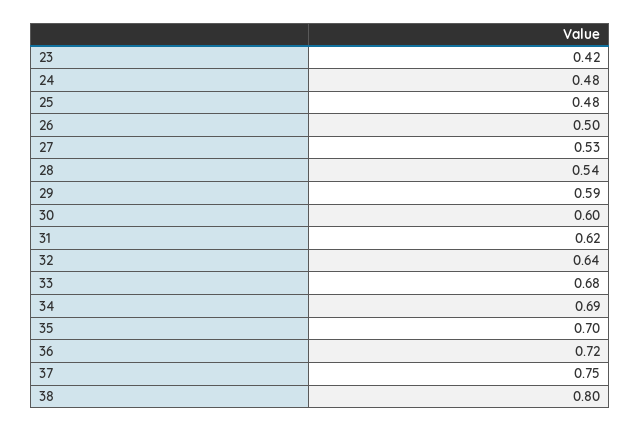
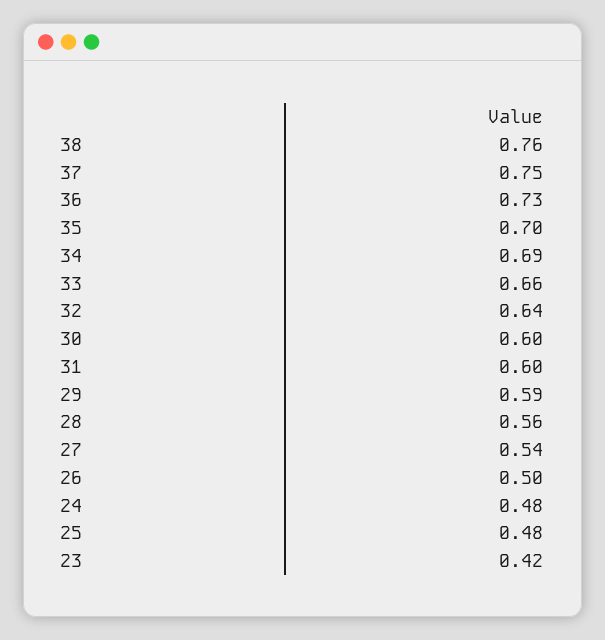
  {
    "23": 0.42,
    "24": 0.48,
    "25": 0.48,
    "26": 0.5,
-   "27": 0.53,
+   "27": 0.54,
-   "28": 0.54,
+   "28": 0.56,
    "29": 0.59,
    "30": 0.6,
-   "31": 0.62,
+   "31": 0.6,
    "32": 0.64,
-   "33": 0.68,
+   "33": 0.66,
    "34": 0.69,
    "35": 0.7,
-   "36": 0.72,
+   "36": 0.73,
    "37": 0.75,
-   "38": 0.8
+   "38": 0.76
  }

